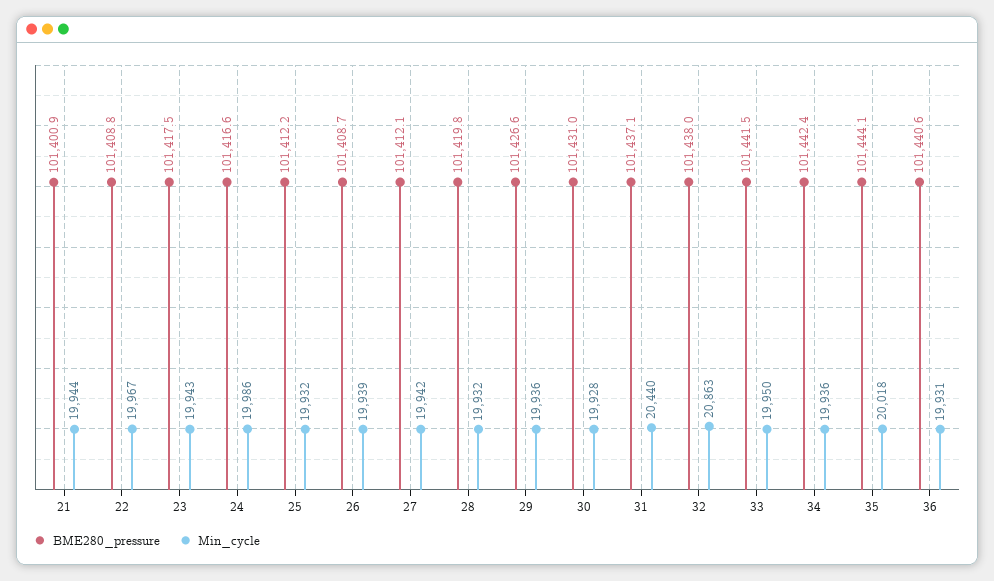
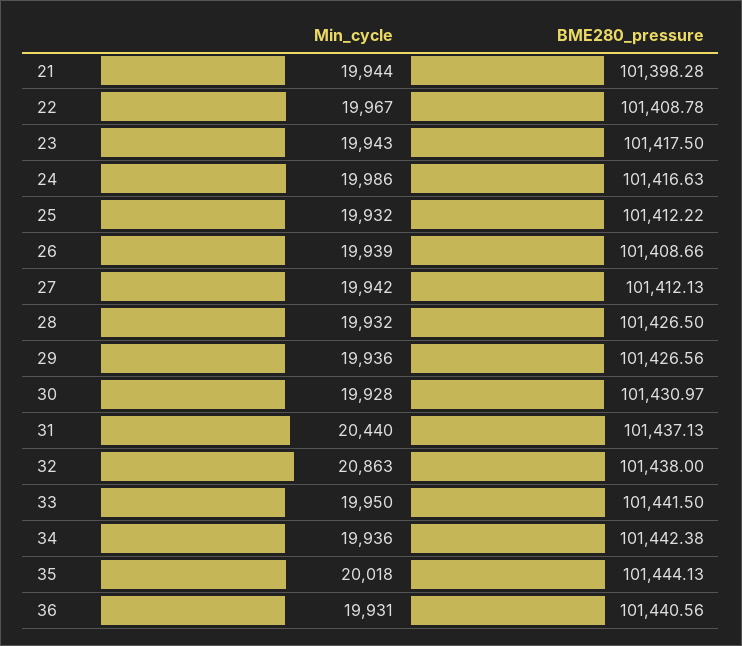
  {
    "BME280_pressure": {
-     "21": 101400.9,
+     "21": 101398.28,
      "22": 101408.78,
      "23": 101417.5,
      "24": 101416.63,
      "25": 101412.22,
      "26": 101408.66,
      "27": 101412.13,
-     "28": 101419.8,
+     "28": 101426.5,
      "29": 101426.56,
      "30": 101430.97,
      "31": 101437.13,
      "32": 101438,
      "33": 101441.5,
      "34": 101442.38,
      "35": 101444.13,
      "36": 101440.56
    },
    "Min_cycle": {
      "21": 19944,
      "22": 19967,
      "23": 19943,
      "24": 19986,
      "25": 19932,
      "26": 19939,
      "27": 19942,
      "28": 19932,
      "29": 19936,
      "30": 19928,
      "31": 20440,
      "32": 20863,
      "33": 19950,
      "34": 19936,
      "35": 20018,
      "36": 19931
    }
  }

